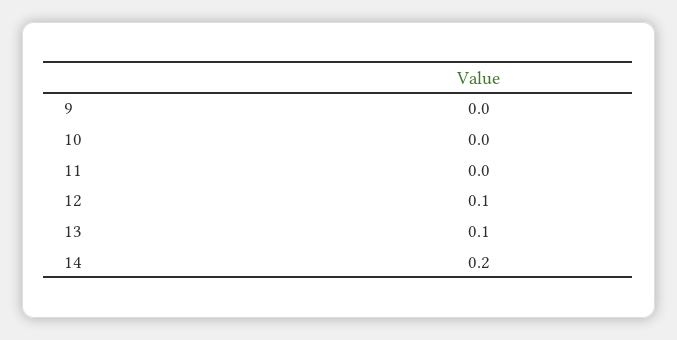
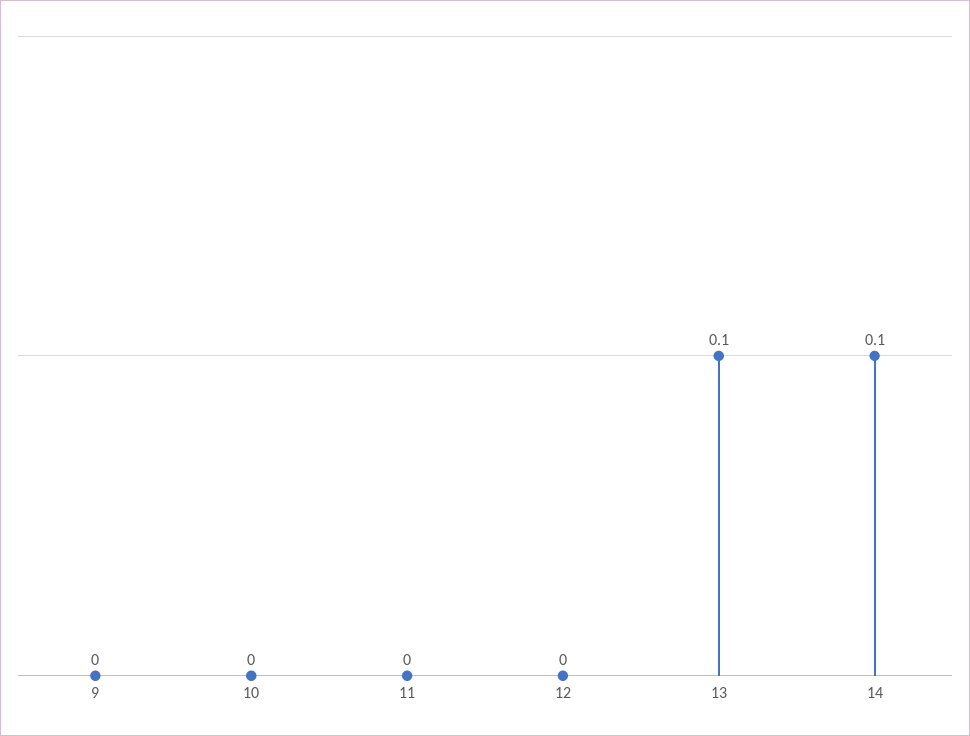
  {
    "9": 0,
    "10": 0,
    "11": 0,
-   "12": 0.1,
+   "12": 0,
    "13": 0.1,
-   "14": 0.2
+   "14": 0.1
  }

